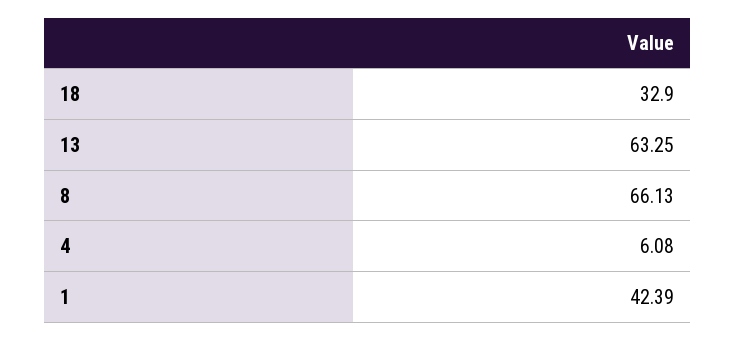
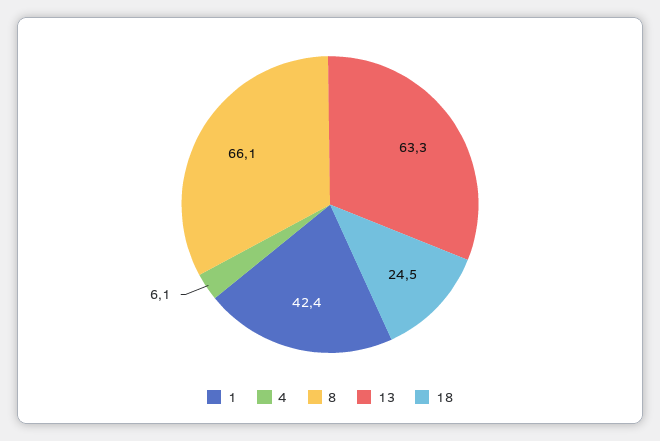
  {
-   "18": 32.9,
+   "18": 24.5,
    "13": 63.25,
    "8": 66.13,
    "4": 6.08,
    "1": 42.39
  }

